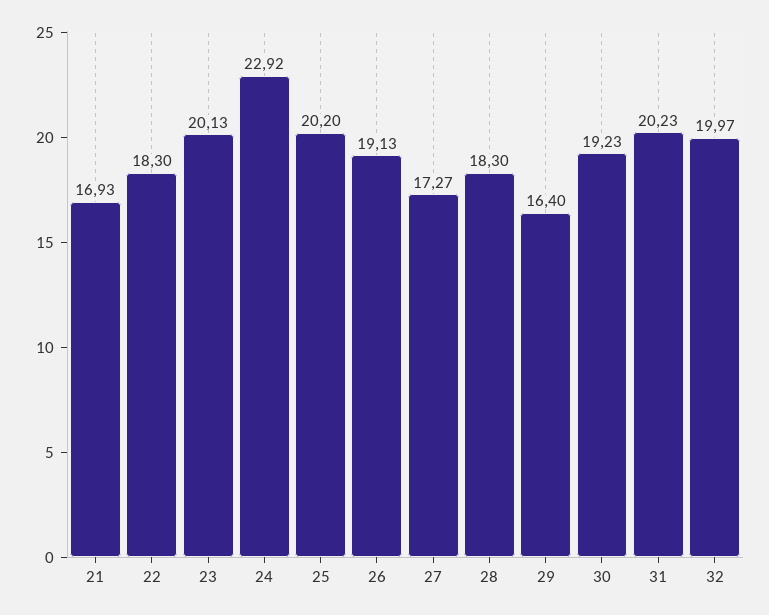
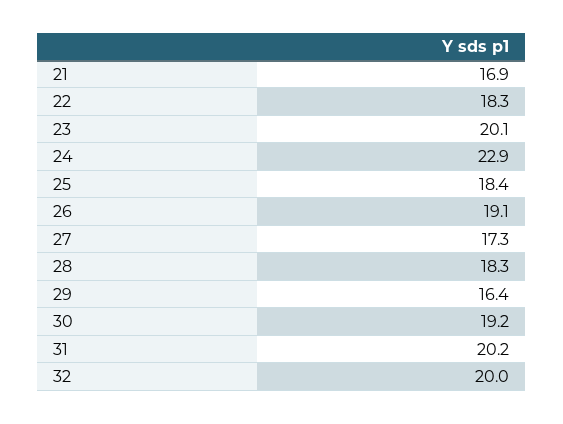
  {
    "21": 16.93,
    "22": 18.3,
    "23": 20.13,
    "24": 22.92,
-   "25": 20.2,
+   "25": 18.4,
    "26": 19.13,
    "27": 17.27,
    "28": 18.3,
    "29": 16.4,
    "30": 19.23,
    "31": 20.23,
    "32": 19.97
  }

